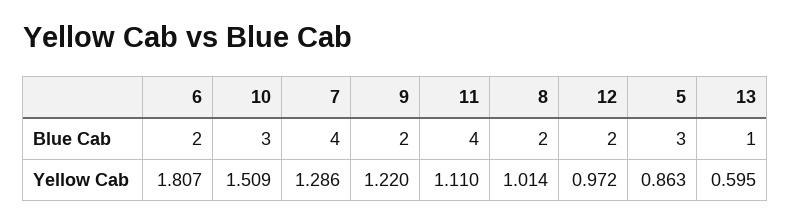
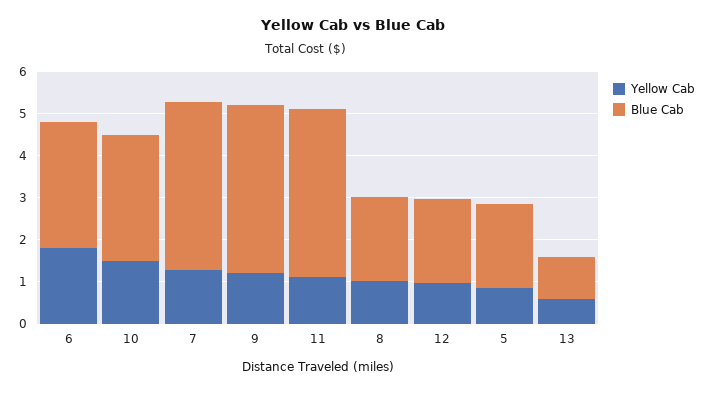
  {
    "Blue Cab": {
-     "6": 2,
+     "6": 3,
      "10": 3,
      "7": 4,
-     "9": 2,
+     "9": 4,
      "11": 4,
      "8": 2,
      "12": 2,
-     "5": 3,
+     "5": 2,
      "13": 1
    },
    "Yellow Cab": {
      "6": 1.807,
      "10": 1.509,
      "7": 1.286,
      "9": 1.22,
      "11": 1.11,
      "8": 1.014,
      "12": 0.972,
      "5": 0.863,
      "13": 0.595
    }
  }

